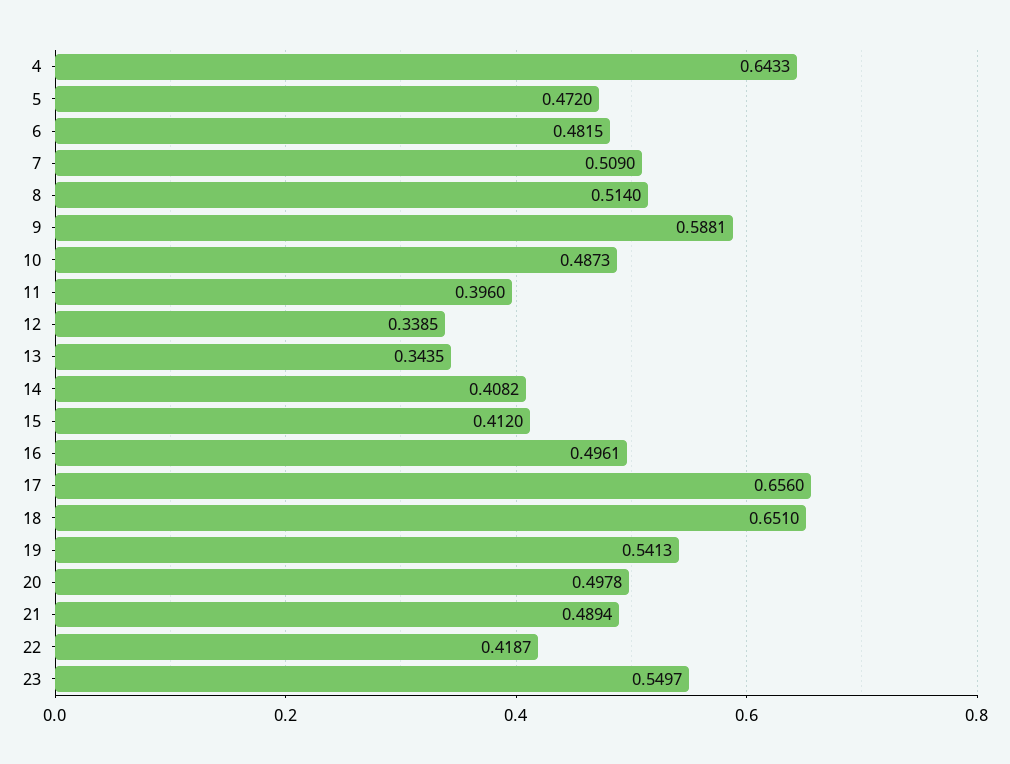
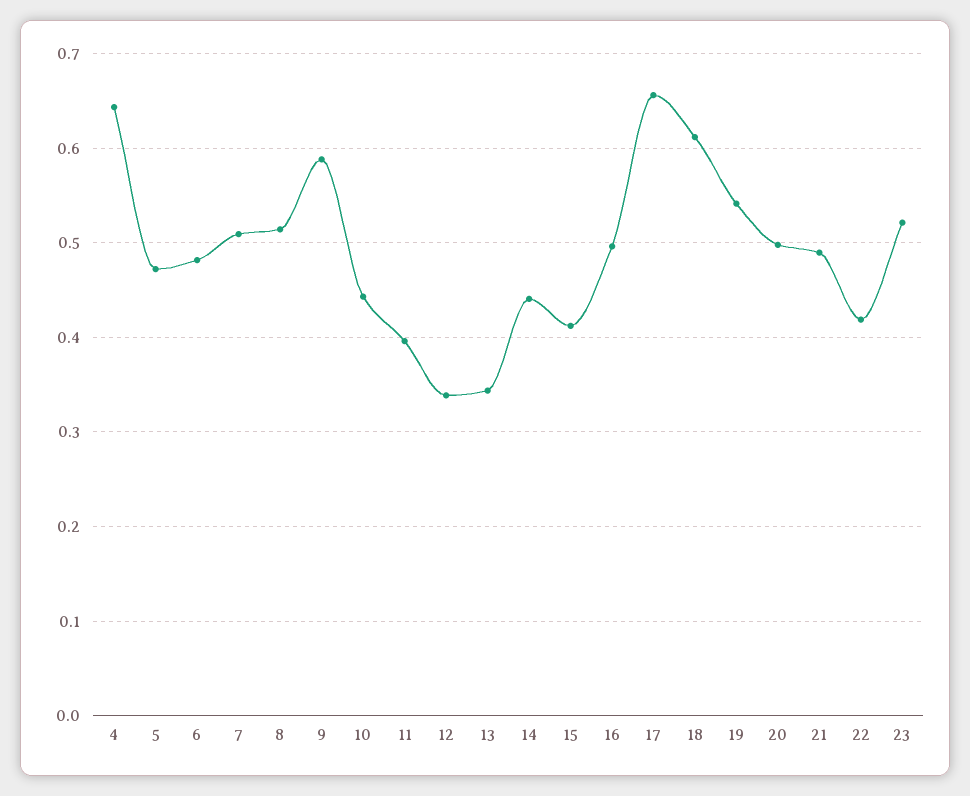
  {
    "4": 0.6433,
    "5": 0.472,
    "6": 0.4815,
    "7": 0.509,
    "8": 0.514,
    "9": 0.5881,
-   "10": 0.4873,
+   "10": 0.44,
    "11": 0.396,
    "12": 0.3385,
    "13": 0.3435,
-   "14": 0.4082,
+   "14": 0.44,
    "15": 0.412,
    "16": 0.4961,
    "17": 0.656,
-   "18": 0.651,
+   "18": 0.61,
    "19": 0.5413,
    "20": 0.4978,
    "21": 0.4894,
    "22": 0.4187,
-   "23": 0.5497
+   "23": 0.52
  }

